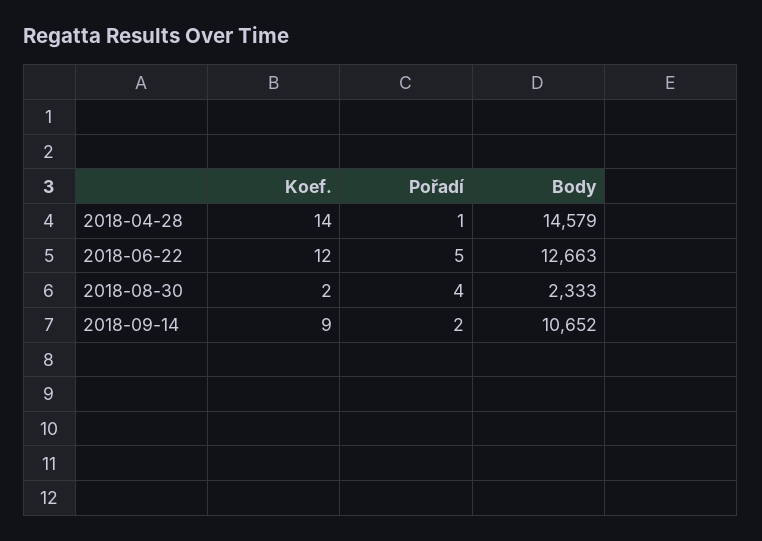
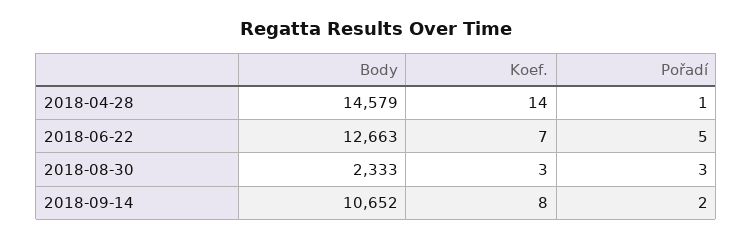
  {
    "Koef.": {
      "2018-04-28": 14,
-     "2018-06-22": 12,
+     "2018-06-22": 7,
-     "2018-08-30": 2,
+     "2018-08-30": 3,
-     "2018-09-14": 9
+     "2018-09-14": 8
    },
    "Pořadí": {
      "2018-04-28": 1,
      "2018-06-22": 5,
-     "2018-08-30": 4,
+     "2018-08-30": 3,
      "2018-09-14": 2
    },
    "Body": {
      "2018-04-28": 14579,
      "2018-06-22": 12663,
      "2018-08-30": 2333,
      "2018-09-14": 10652
    }
  }

